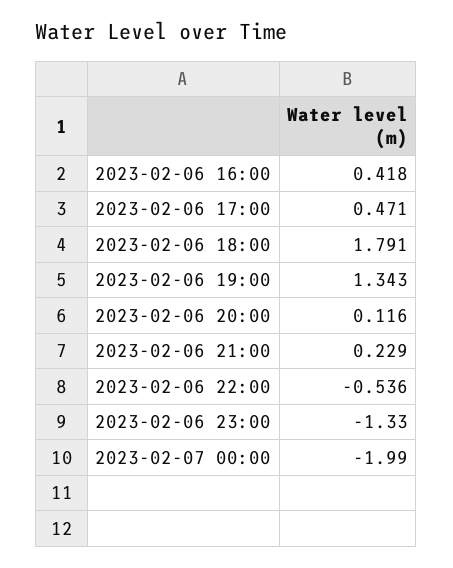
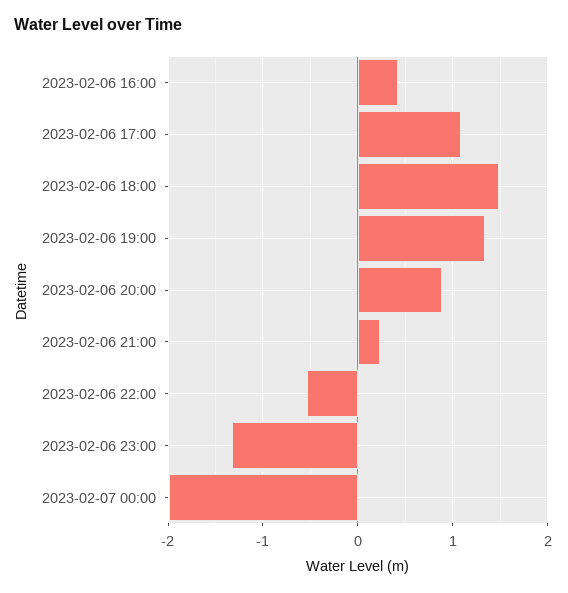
  {
    "2023-02-06 16:00": 0.418,
-   "2023-02-06 17:00": 0.471,
+   "2023-02-06 17:00": 1.1,
-   "2023-02-06 18:00": 1.791,
+   "2023-02-06 18:00": 1.5,
    "2023-02-06 19:00": 1.343,
-   "2023-02-06 20:00": 0.116,
+   "2023-02-06 20:00": 0.9,
    "2023-02-06 21:00": 0.229,
    "2023-02-06 22:00": -0.536,
    "2023-02-06 23:00": -1.33,
    "2023-02-07 00:00": -1.99
  }

